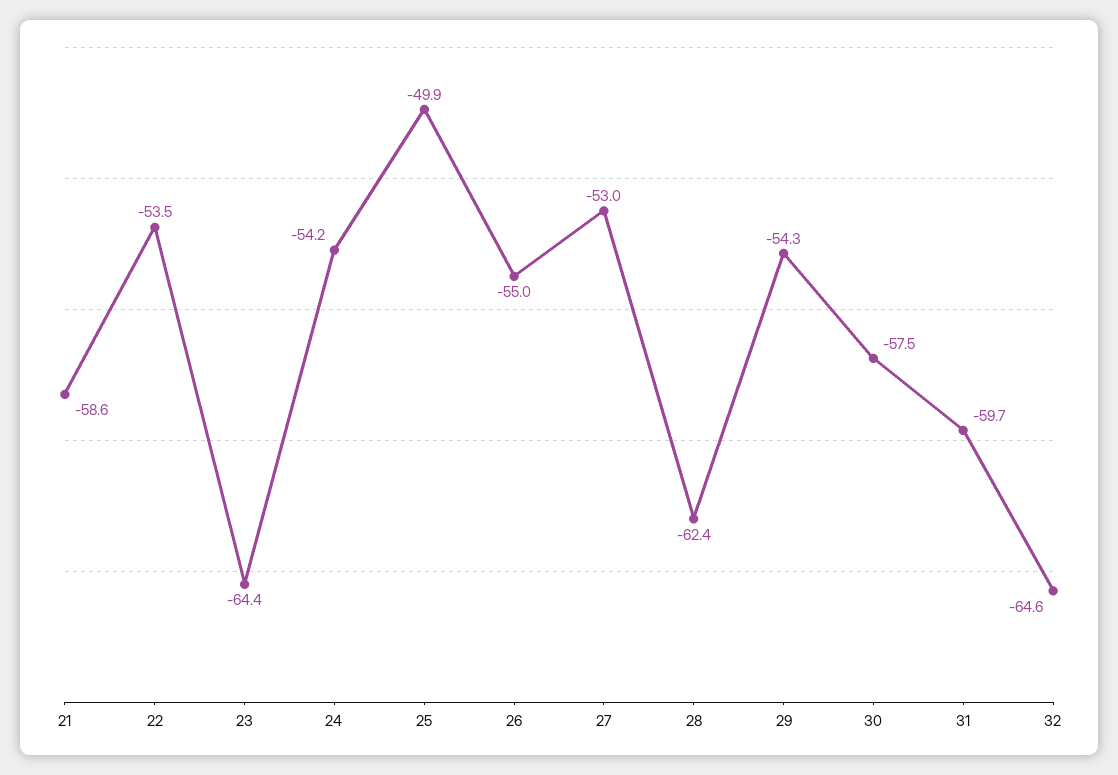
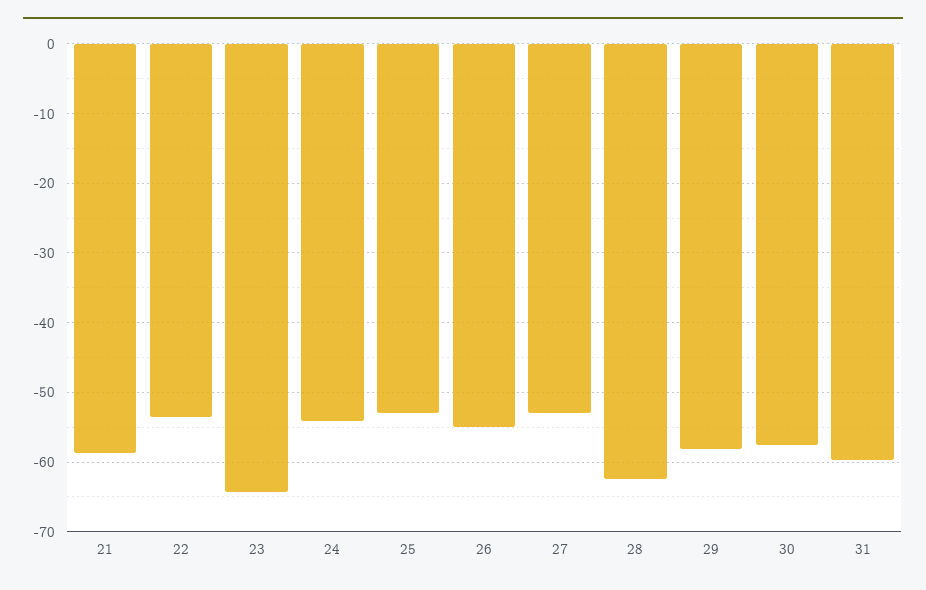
  {
    "21": -58.6,
    "22": -53.5,
    "23": -64.4,
    "24": -54.2,
-   "25": -49.9,
+   "25": -53,
    "26": -55,
    "27": -53,
    "28": -62.4,
-   "29": -54.3,
+   "29": -58,
    "30": -57.5,
-   "31": -59.7,
+   "31": -59.7
-   "32": -64.6
  }

